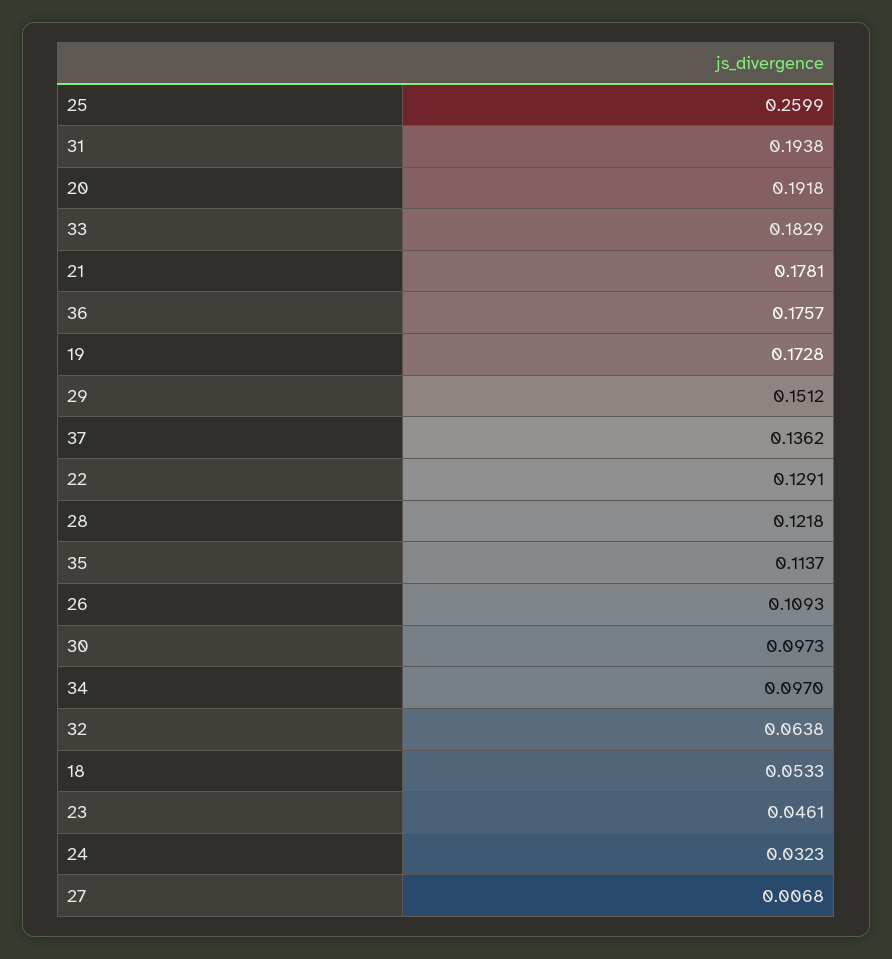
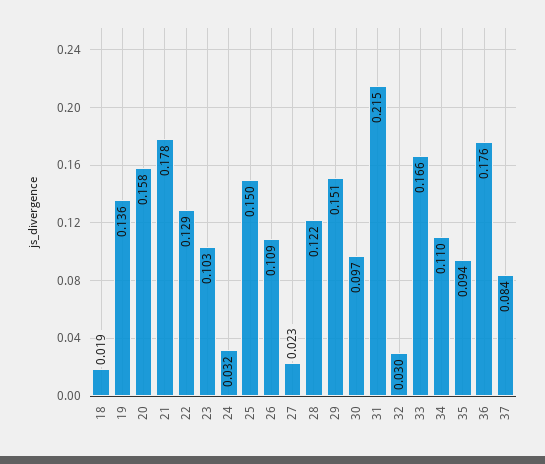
  {
-   "25": 0.2599,
+   "25": 0.15,
-   "31": 0.1938,
+   "31": 0.215,
-   "20": 0.1918,
+   "20": 0.158,
-   "33": 0.1829,
+   "33": 0.166,
    "21": 0.1781,
    "36": 0.1757,
-   "19": 0.1728,
+   "19": 0.136,
    "29": 0.1512,
-   "37": 0.1362,
+   "37": 0.084,
    "22": 0.1291,
    "28": 0.1218,
-   "35": 0.1137,
+   "35": 0.094,
    "26": 0.1093,
    "30": 0.0973,
-   "34": 0.097,
+   "34": 0.11,
-   "32": 0.0638,
+   "32": 0.03,
-   "18": 0.0533,
+   "18": 0.019,
-   "23": 0.0461,
+   "23": 0.103,
    "24": 0.0323,
-   "27": 0.0068
+   "27": 0.023
  }

